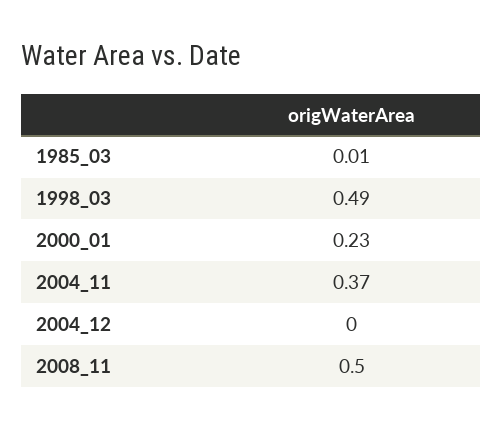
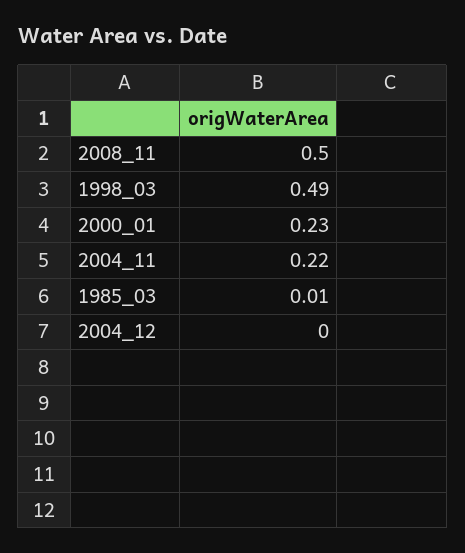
  {
    "1985_03": 0.01,
    "1998_03": 0.49,
    "2000_01": 0.23,
-   "2004_11": 0.37,
+   "2004_11": 0.22,
    "2004_12": 0,
    "2008_11": 0.5
  }

